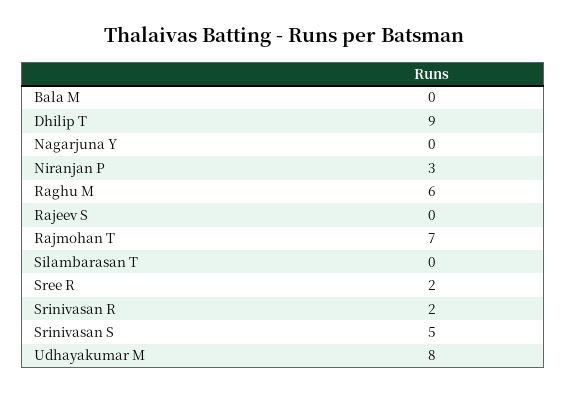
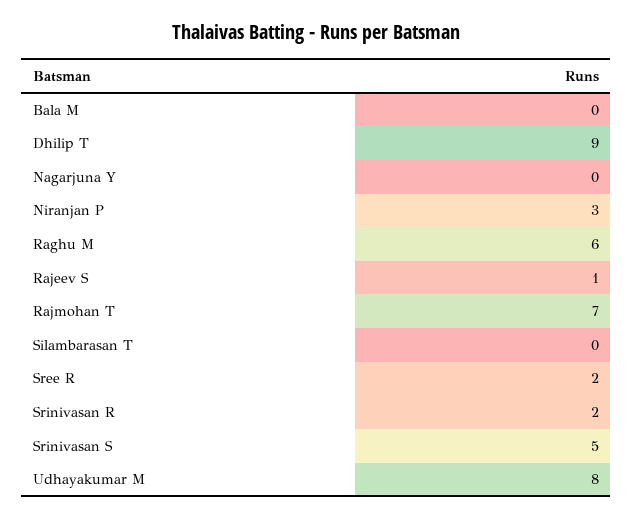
  {
    "Bala M": 0,
    "Dhilip T": 9,
    "Nagarjuna Y": 0,
    "Niranjan P": 3,
    "Raghu M": 6,
-   "Rajeev S": 0,
+   "Rajeev S": 1,
    "Rajmohan T": 7,
    "Silambarasan T": 0,
    "Sree R": 2,
    "Srinivasan R": 2,
    "Srinivasan S": 5,
    "Udhayakumar M": 8
  }

